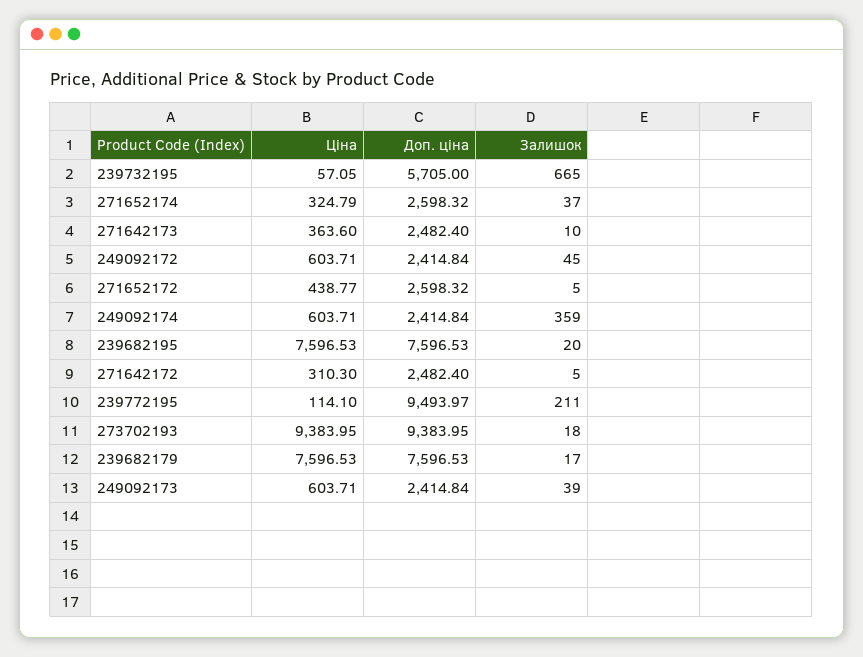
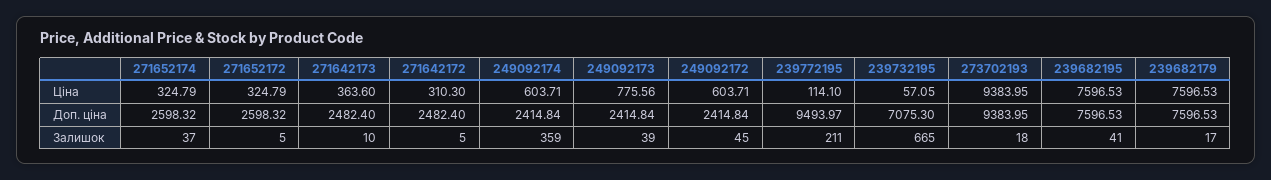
  {
    "Ціна": {
      "239732195": 57.05,
      "271652174": 324.79,
      "271642173": 363.6,
      "249092172": 603.71,
-     "271652172": 438.77,
+     "271652172": 324.79,
      "249092174": 603.71,
      "239682195": 7596.53,
      "271642172": 310.3,
      "239772195": 114.1,
      "273702193": 9383.95,
      "239682179": 7596.53,
-     "249092173": 603.71
+     "249092173": 775.56
    },
    "Доп. ціна": {
-     "239732195": 5705,
+     "239732195": 7075.3,
      "271652174": 2598.32,
      "271642173": 2482.4,
      "249092172": 2414.84,
      "271652172": 2598.32,
      "249092174": 2414.84,
      "239682195": 7596.53,
      "271642172": 2482.4,
      "239772195": 9493.97,
      "273702193": 9383.95,
      "239682179": 7596.53,
      "249092173": 2414.84
    },
    "Залишок": {
      "239732195": 665,
      "271652174": 37,
      "271642173": 10,
      "249092172": 45,
      "271652172": 5,
      "249092174": 359,
-     "239682195": 20,
+     "239682195": 41,
      "271642172": 5,
      "239772195": 211,
      "273702193": 18,
      "239682179": 17,
      "249092173": 39
    }
  }

